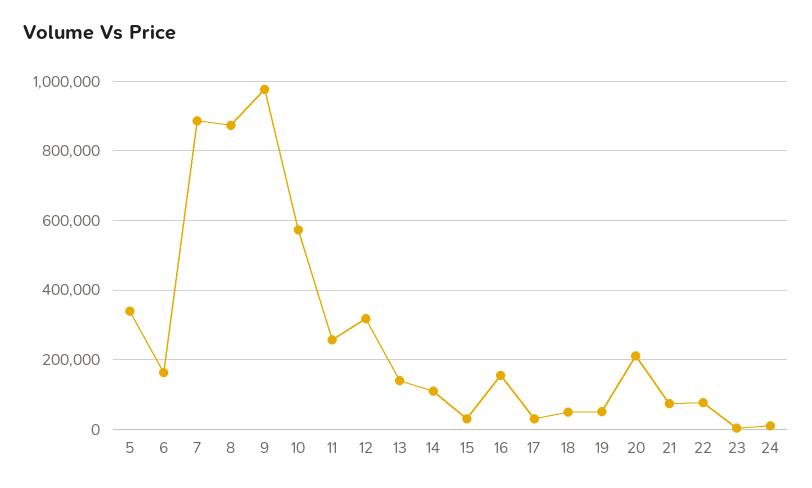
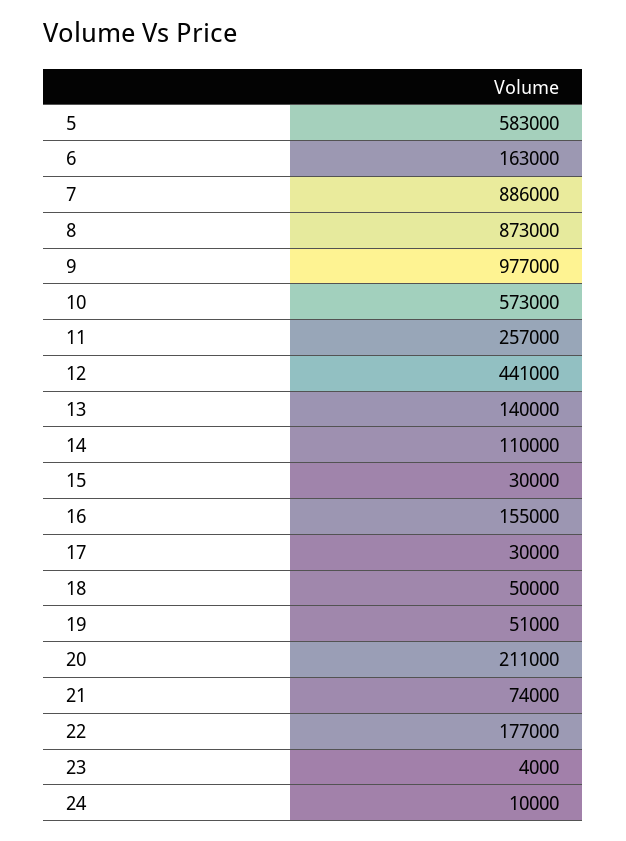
  {
-   "5": 340000,
+   "5": 583000,
    "6": 163000,
    "7": 886000,
    "8": 873000,
    "9": 977000,
    "10": 573000,
    "11": 257000,
-   "12": 320000,
+   "12": 441000,
    "13": 140000,
    "14": 110000,
    "15": 30000,
    "16": 155000,
    "17": 30000,
    "18": 50000,
    "19": 51000,
    "20": 211000,
    "21": 74000,
-   "22": 80000,
+   "22": 177000,
    "23": 4000,
    "24": 10000
  }

